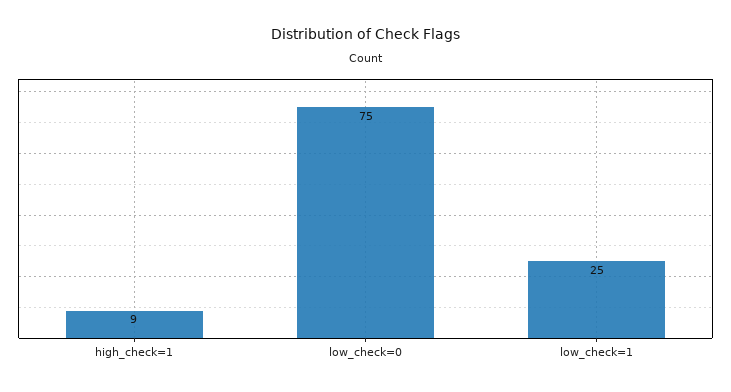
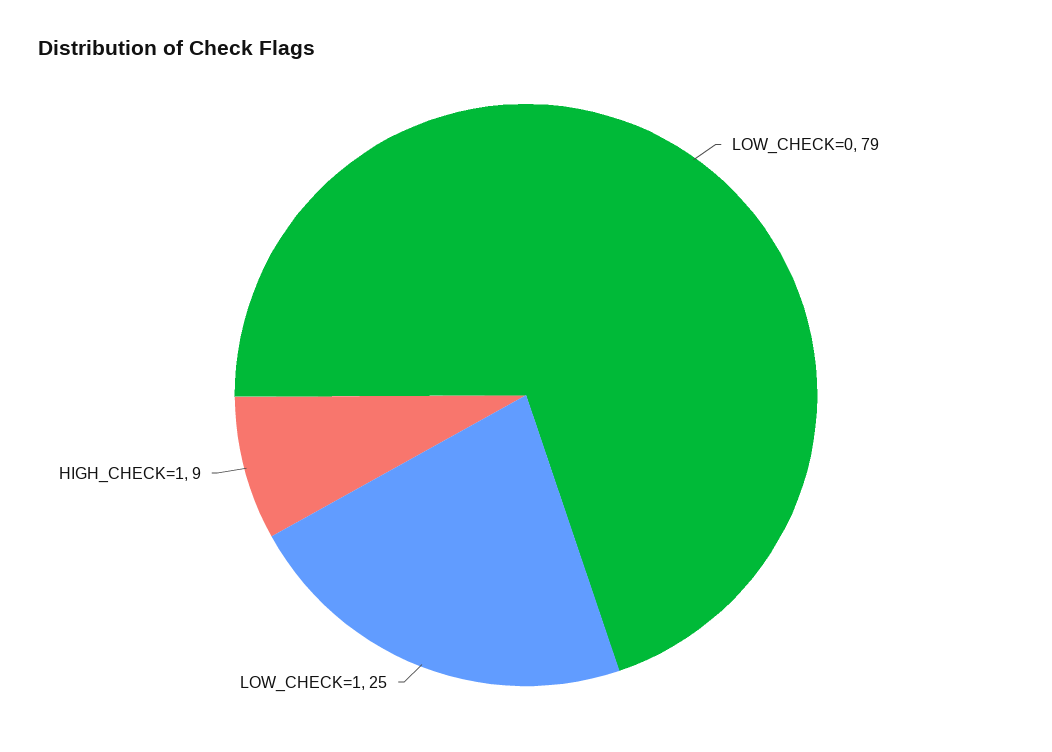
  {
    "high_check=1": 9,
-   "low_check=0": 75,
+   "low_check=0": 79,
    "low_check=1": 25
  }

